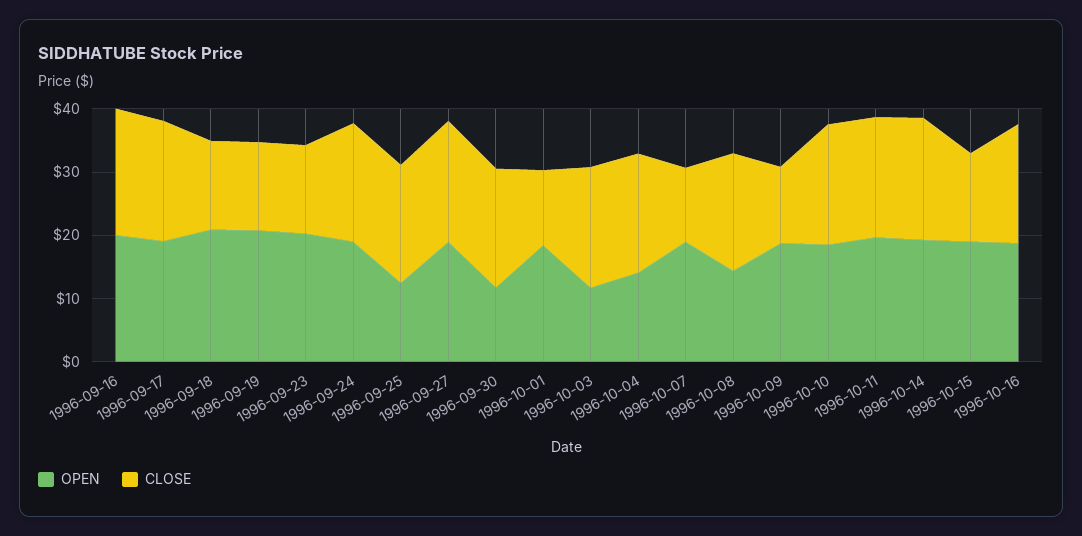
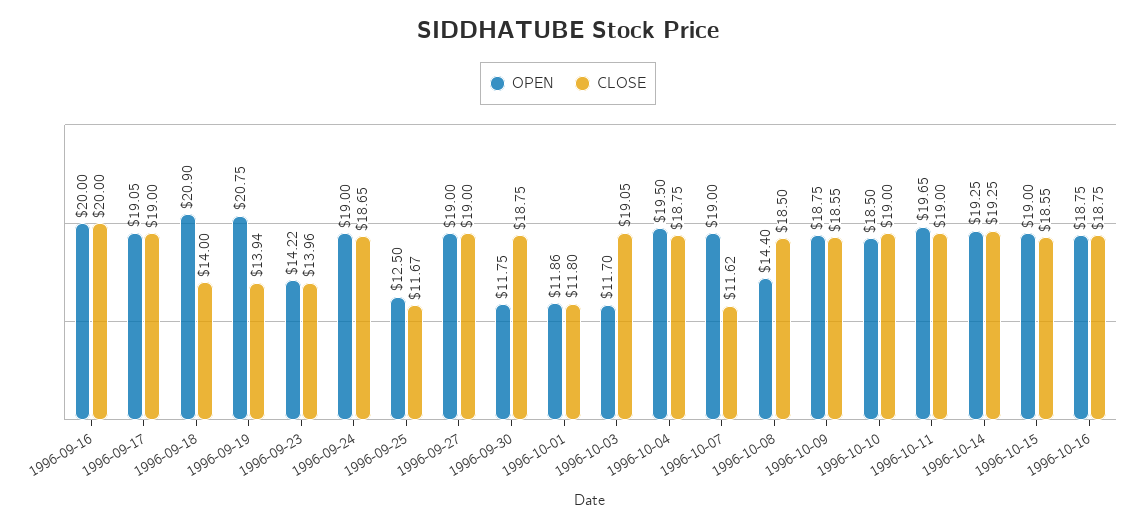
  {
    "OPEN": {
      "1996-09-16": 20,
      "1996-09-17": 19.05,
      "1996-09-18": 20.9,
      "1996-09-19": 20.75,
-     "1996-09-23": 20,
+     "1996-09-23": 14.22,
      "1996-09-24": 19,
      "1996-09-25": 12.5,
      "1996-09-27": 19,
      "1996-09-30": 11.75,
-     "1996-10-01": 18,
+     "1996-10-01": 11.86,
      "1996-10-03": 11.7,
-     "1996-10-04": 14,
+     "1996-10-04": 19.5,
      "1996-10-07": 19,
      "1996-10-08": 14.4,
      "1996-10-09": 18.75,
      "1996-10-10": 18.5,
      "1996-10-11": 19.65,
      "1996-10-14": 19.25,
      "1996-10-15": 19,
      "1996-10-16": 18.75
    },
    "CLOSE": {
      "1996-09-16": 20,
      "1996-09-17": 19,
      "1996-09-18": 14,
      "1996-09-19": 13.94,
      "1996-09-23": 13.96,
      "1996-09-24": 18.65,
-     "1996-09-25": 18,
+     "1996-09-25": 11.67,
      "1996-09-27": 19,
      "1996-09-30": 18.75,
      "1996-10-01": 11.8,
      "1996-10-03": 19.05,
      "1996-10-04": 18.75,
      "1996-10-07": 11.62,
      "1996-10-08": 18.5,
-     "1996-10-09": 12,
+     "1996-10-09": 18.55,
      "1996-10-10": 19,
      "1996-10-11": 19,
      "1996-10-14": 19.25,
-     "1996-10-15": 14,
+     "1996-10-15": 18.55,
      "1996-10-16": 18.75
    }
  }

